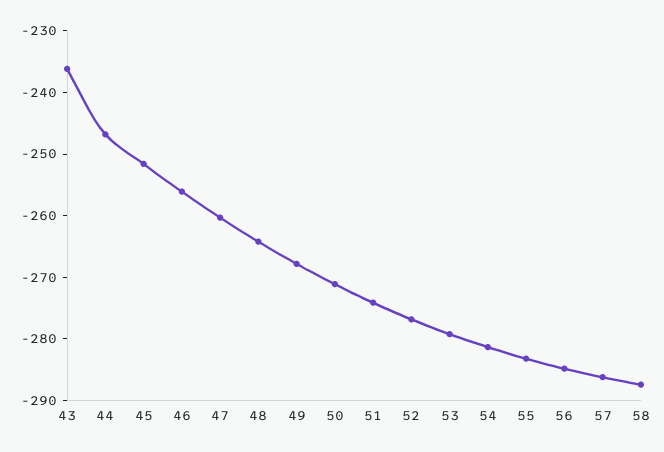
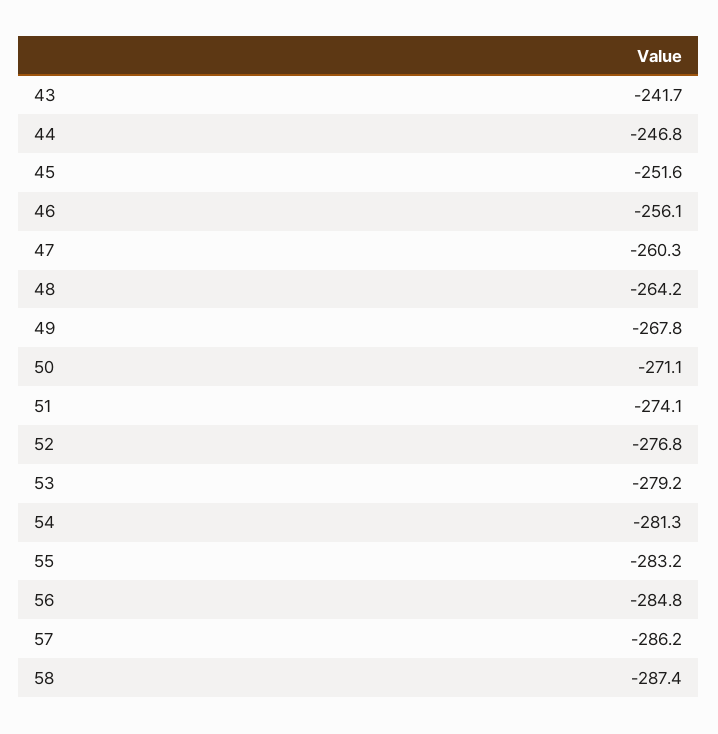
  {
-   "43": -236,
+   "43": -241.7,
    "44": -246.8,
    "45": -251.6,
    "46": -256.1,
    "47": -260.3,
    "48": -264.2,
    "49": -267.8,
    "50": -271.1,
    "51": -274.1,
    "52": -276.8,
    "53": -279.2,
    "54": -281.3,
    "55": -283.2,
    "56": -284.8,
    "57": -286.2,
    "58": -287.4
  }

